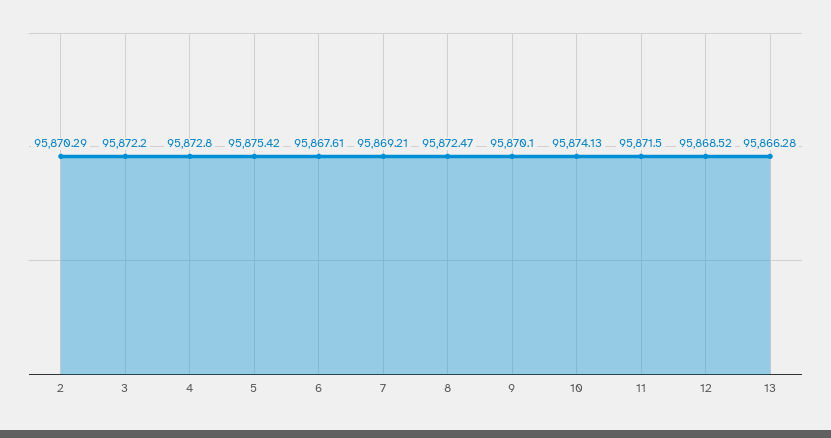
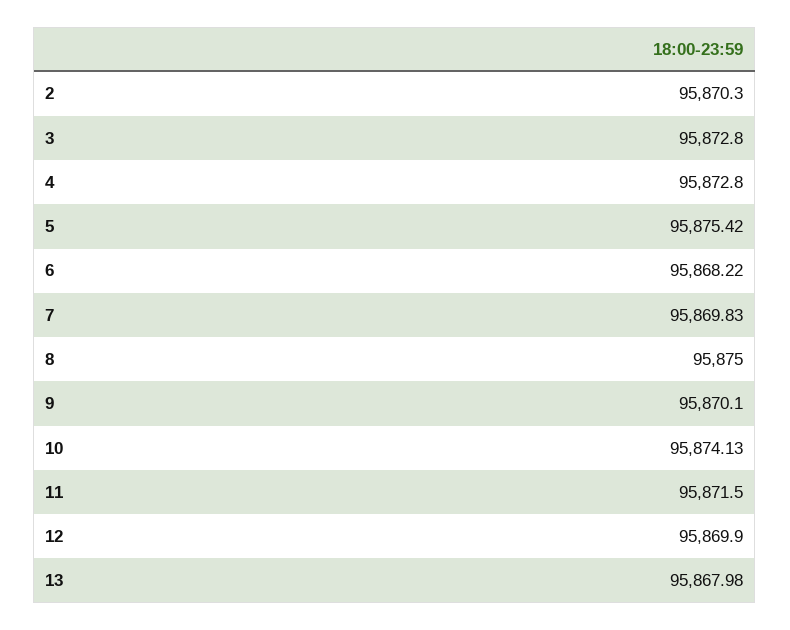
  {
-   "2": 95870.29,
+   "2": 95870.3,
-   "3": 95872.2,
+   "3": 95872.8,
    "4": 95872.8,
    "5": 95875.42,
-   "6": 95867.61,
+   "6": 95868.22,
-   "7": 95869.21,
+   "7": 95869.83,
-   "8": 95872.47,
+   "8": 95875,
    "9": 95870.1,
    "10": 95874.13,
    "11": 95871.5,
-   "12": 95868.52,
+   "12": 95869.9,
-   "13": 95866.28
+   "13": 95867.98
  }

